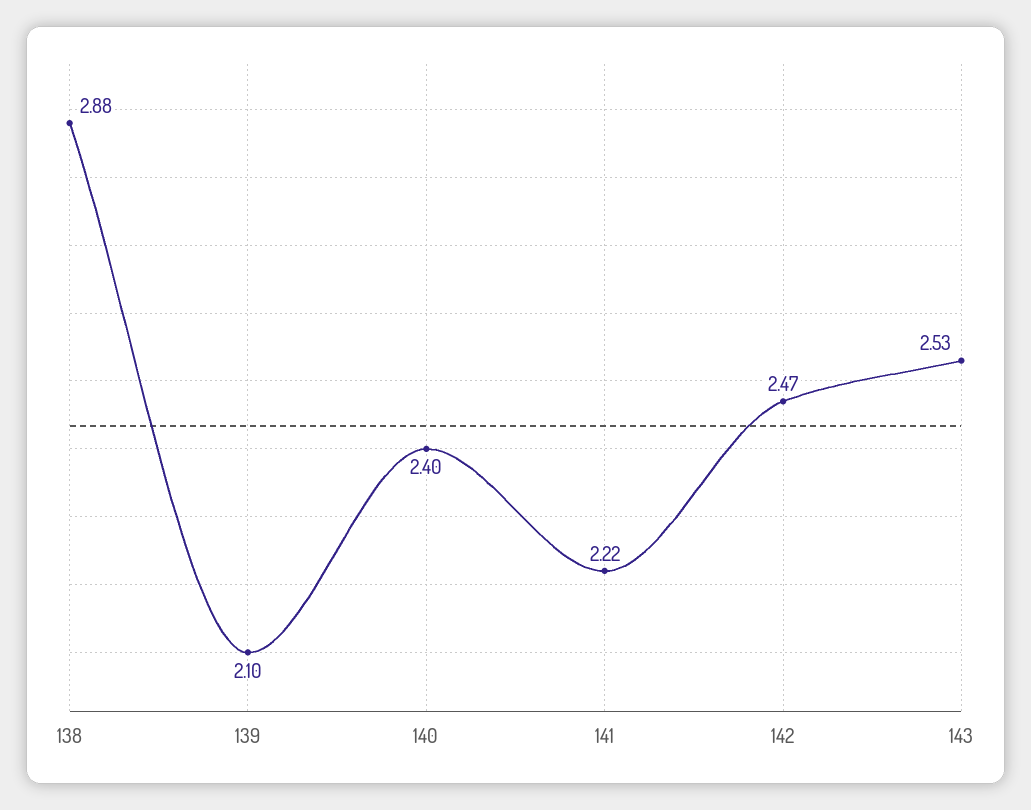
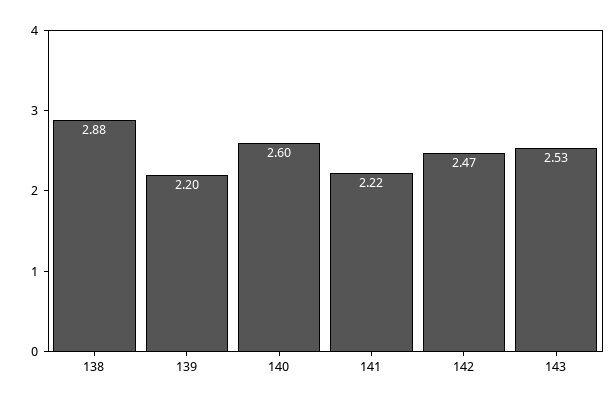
  {
    "138": 2.88,
-   "139": 2.1,
+   "139": 2.2,
-   "140": 2.4,
+   "140": 2.6,
    "141": 2.22,
    "142": 2.47,
    "143": 2.53
  }

